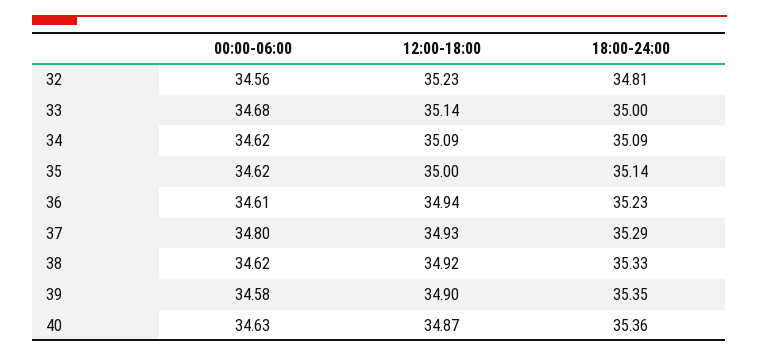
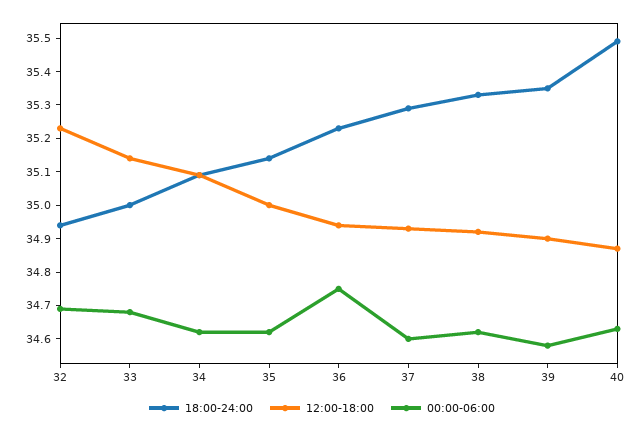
  {
    "00:00-06:00": {
-     "32": 34.56,
+     "32": 34.7,
      "33": 34.68,
      "34": 34.62,
      "35": 34.62,
-     "36": 34.61,
+     "36": 34.75,
-     "37": 34.8,
+     "37": 34.6,
      "38": 34.62,
      "39": 34.58,
      "40": 34.63
    },
    "12:00-18:00": {
      "32": 35.23,
      "33": 35.14,
      "34": 35.09,
      "35": 35,
      "36": 34.94,
      "37": 34.93,
      "38": 34.92,
      "39": 34.9,
      "40": 34.87
    },
    "18:00-24:00": {
-     "32": 34.81,
+     "32": 34.95,
      "33": 35,
      "34": 35.09,
      "35": 35.14,
      "36": 35.23,
      "37": 35.29,
      "38": 35.33,
      "39": 35.35,
-     "40": 35.36
+     "40": 35.5
    }
  }

